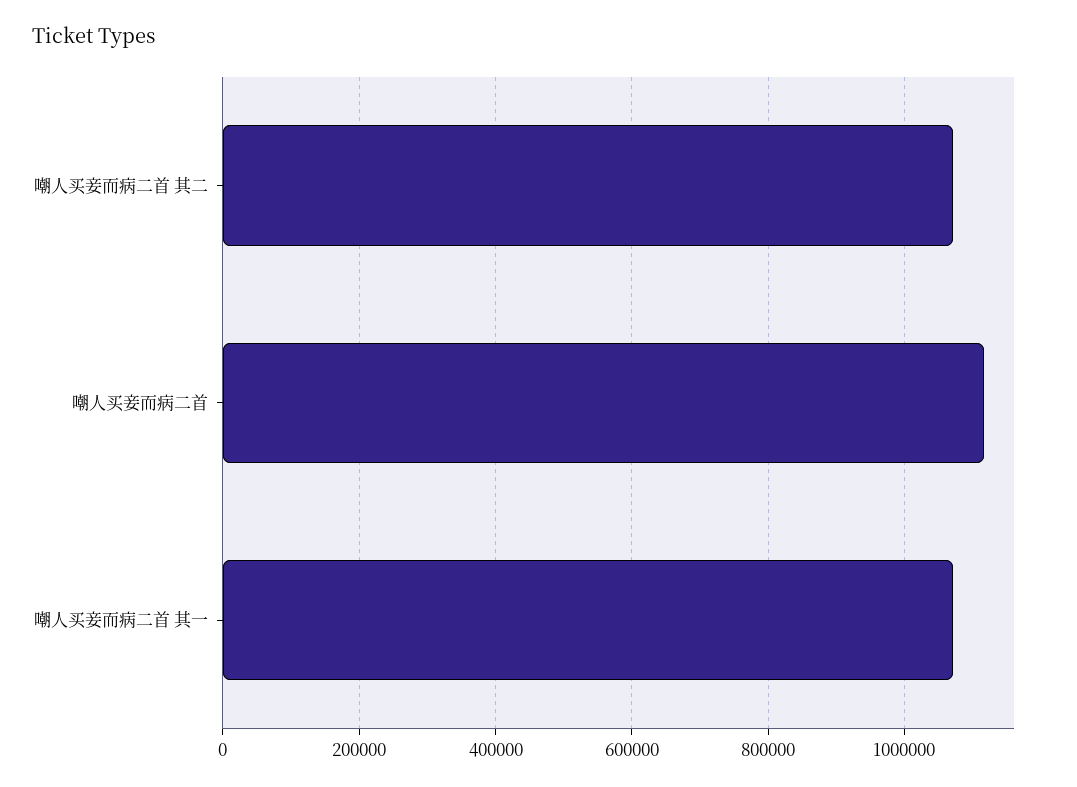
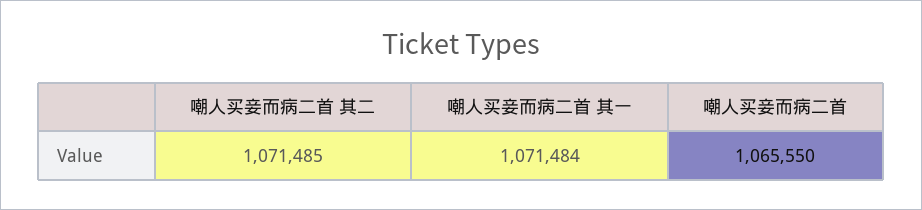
  {
    "嘲人买妾而病二首 其二": 1071485,
-   "嘲人买妾而病二首": 1120000,
+   "嘲人买妾而病二首": 1065550,
    "嘲人买妾而病二首 其一": 1071484
  }

